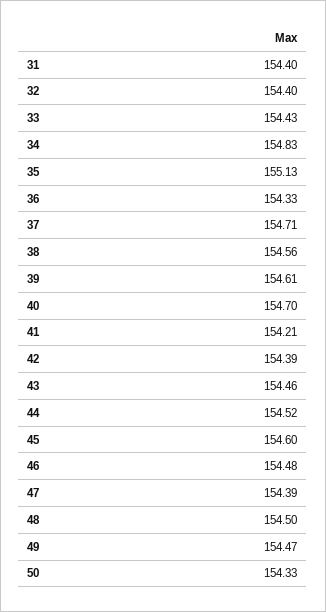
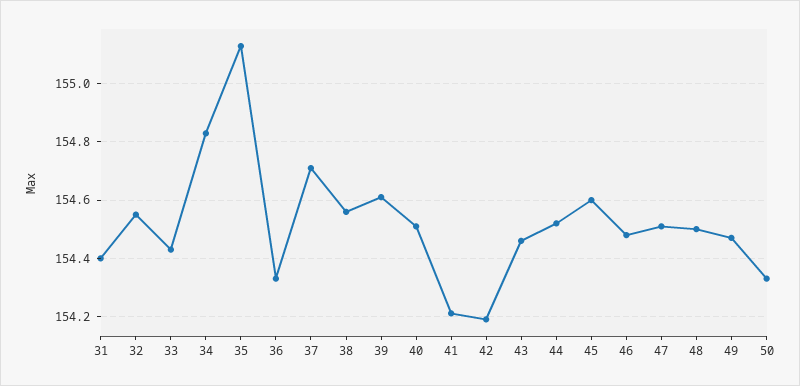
  {
    "31": 154.4,
-   "32": 154.4,
+   "32": 154.55,
    "33": 154.43,
    "34": 154.83,
    "35": 155.13,
    "36": 154.33,
    "37": 154.71,
    "38": 154.56,
    "39": 154.61,
-   "40": 154.7,
+   "40": 154.5,
    "41": 154.21,
-   "42": 154.39,
+   "42": 154.2,
    "43": 154.46,
    "44": 154.52,
    "45": 154.6,
    "46": 154.48,
-   "47": 154.39,
+   "47": 154.5,
    "48": 154.5,
    "49": 154.47,
    "50": 154.33
  }

